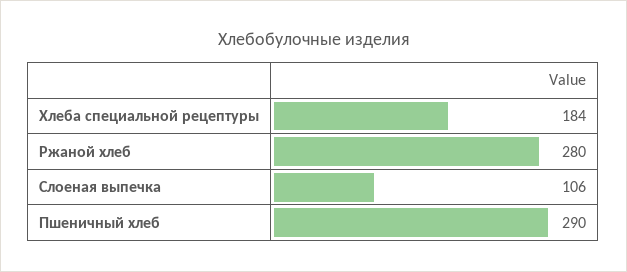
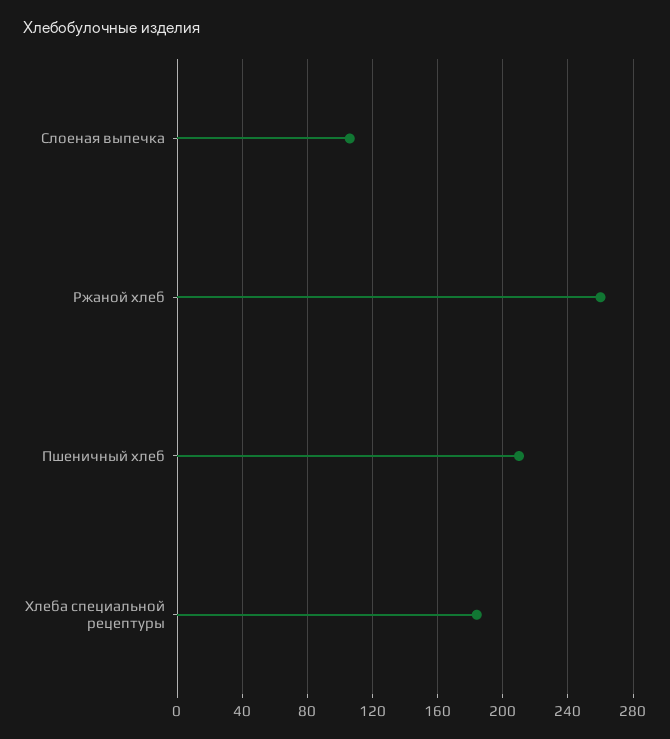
  {
    "Хлеба специальной рецептуры": 184,
-   "Ржаной хлеб": 280,
+   "Ржаной хлеб": 260,
    "Слоеная выпечка": 106,
-   "Пшеничный хлеб": 290
+   "Пшеничный хлеб": 210
  }

